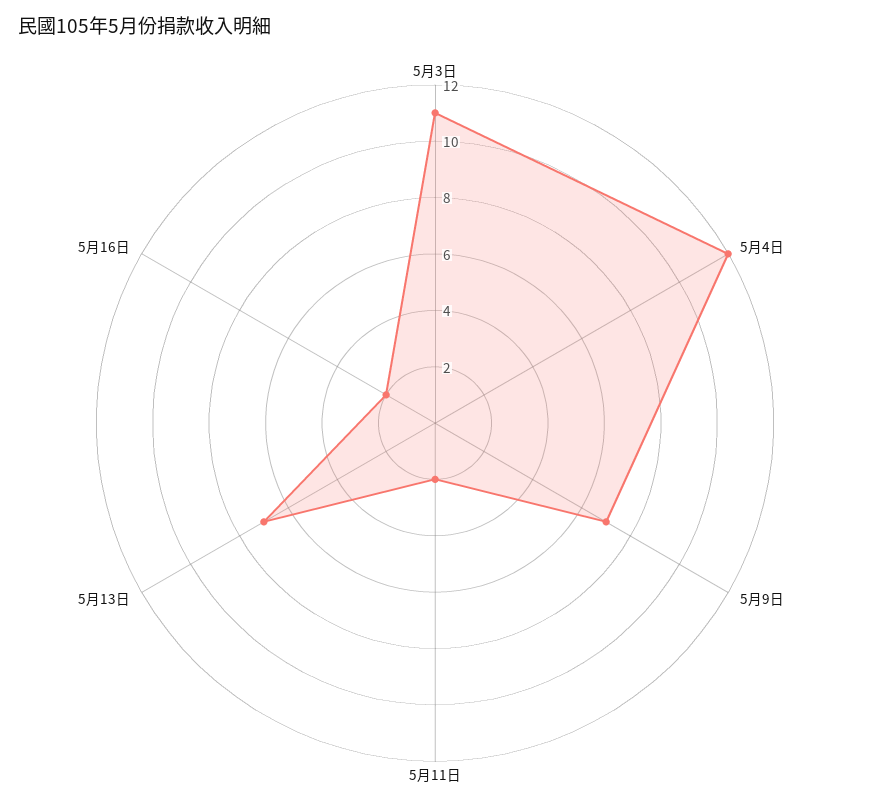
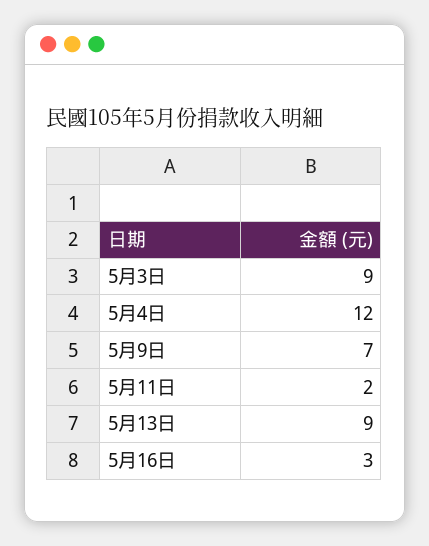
  {
-   "5月3日": 11,
+   "5月3日": 9,
    "5月4日": 12,
    "5月9日": 7,
    "5月11日": 2,
-   "5月13日": 7,
+   "5月13日": 9,
-   "5月16日": 2
+   "5月16日": 3
  }

